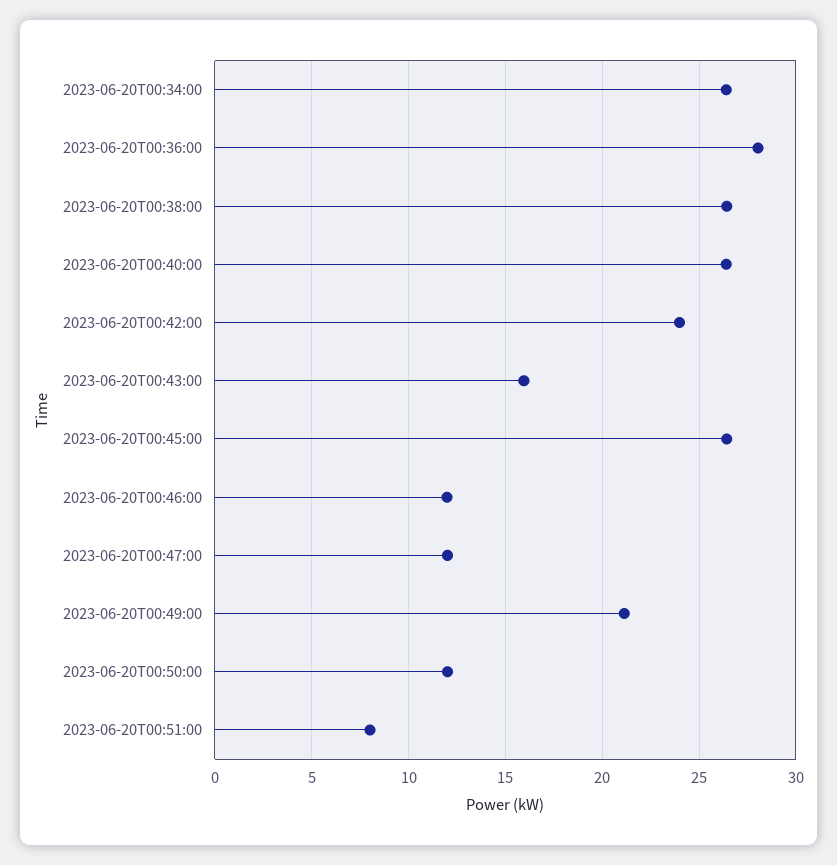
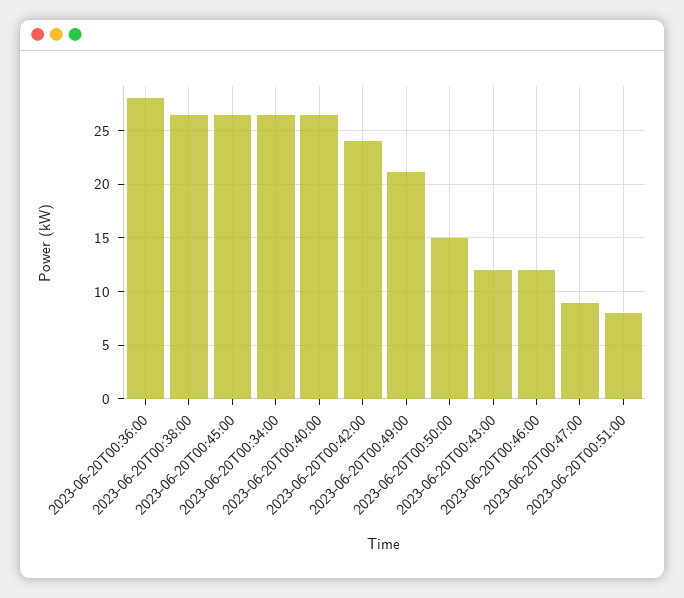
  {
    "2023-06-20T00:34:00": 26.5,
    "2023-06-20T00:36:00": 28,
    "2023-06-20T00:38:00": 26.5,
    "2023-06-20T00:40:00": 26.5,
    "2023-06-20T00:42:00": 24,
-   "2023-06-20T00:43:00": 16,
+   "2023-06-20T00:43:00": 12,
    "2023-06-20T00:45:00": 26.5,
    "2023-06-20T00:46:00": 12,
-   "2023-06-20T00:47:00": 12,
+   "2023-06-20T00:47:00": 9,
    "2023-06-20T00:49:00": 21,
-   "2023-06-20T00:50:00": 12,
+   "2023-06-20T00:50:00": 15,
    "2023-06-20T00:51:00": 8
  }

